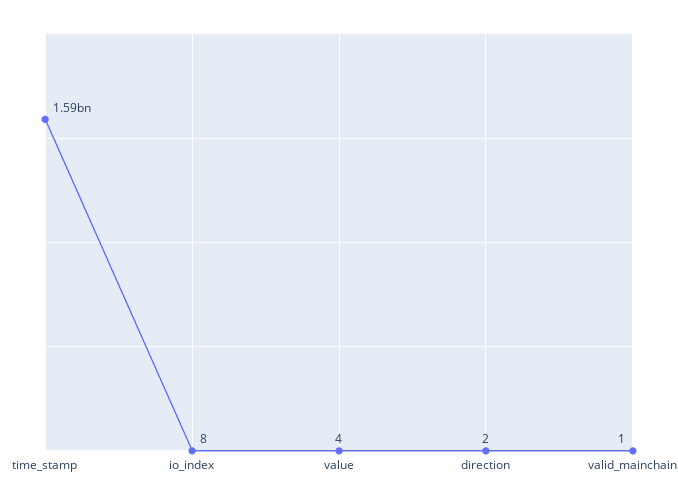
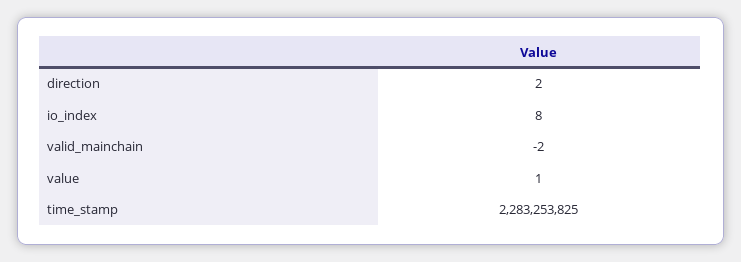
  {
-   "time_stamp": 1590000000,
+   "time_stamp": 2283253825,
    "io_index": 8,
-   "value": 4,
+   "value": 1,
    "direction": 2,
-   "valid_mainchain": 1
+   "valid_mainchain": -2
  }

